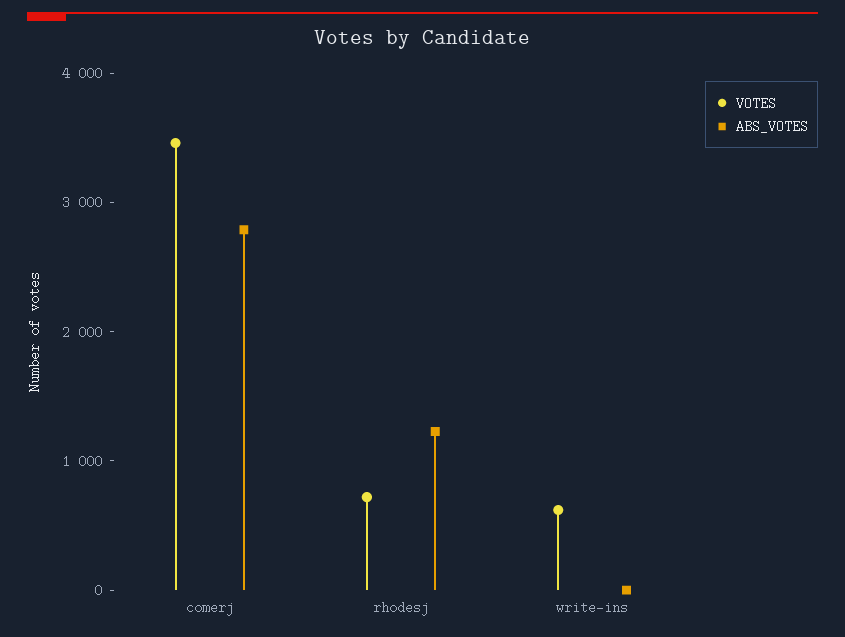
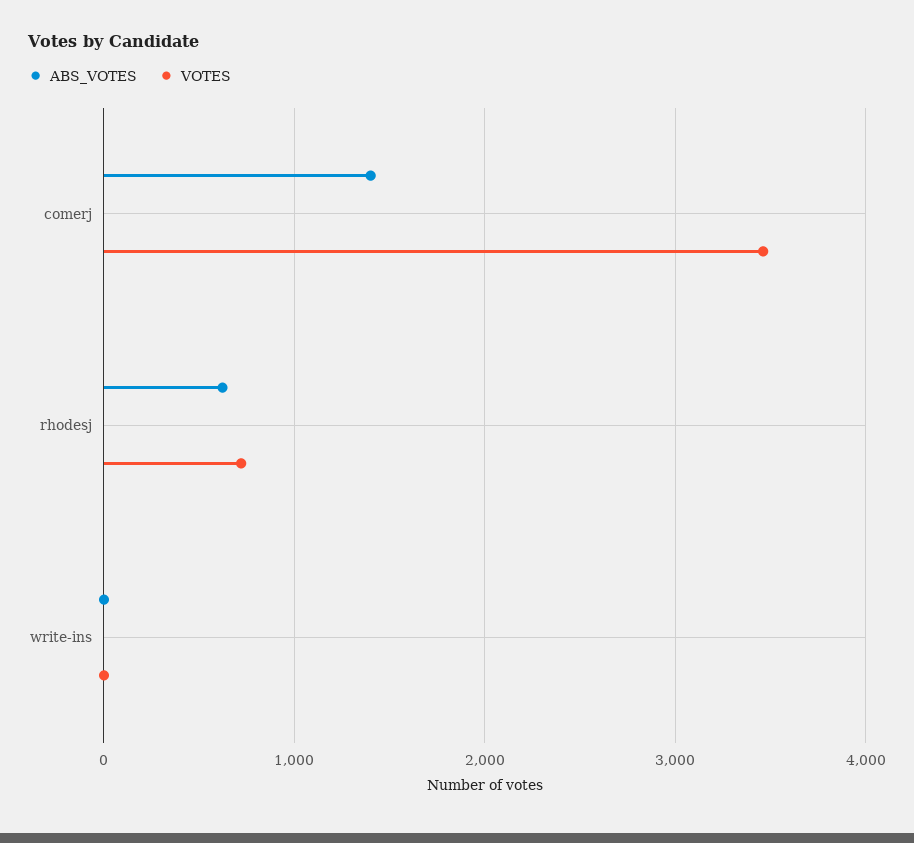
  {
    "VOTES": {
      "comerj": 3500,
      "rhodesj": 700,
-     "write-ins": 600
+     "write-ins": 0
    },
    "ABS_VOTES": {
-     "comerj": 2800,
+     "comerj": 1400,
-     "rhodesj": 1200,
+     "rhodesj": 600,
      "write-ins": 0
    }
  }

